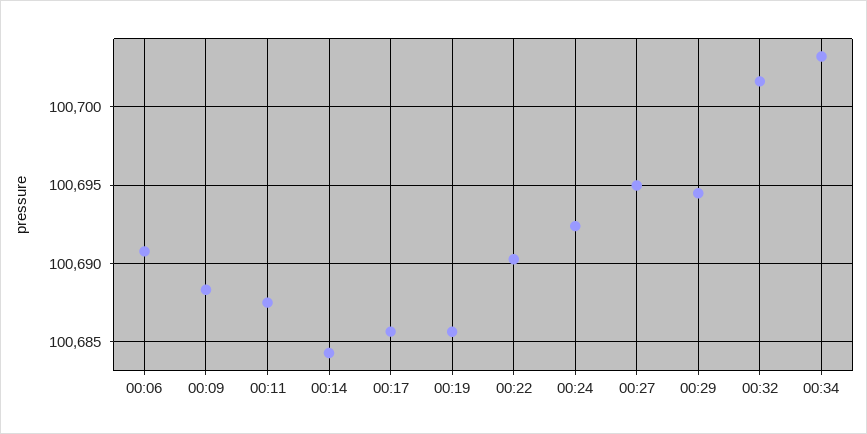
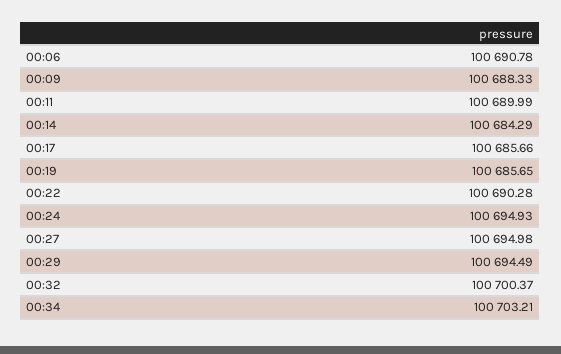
  {
    "00:06": 100690.78,
    "00:09": 100688.33,
-   "00:11": 100687.5,
+   "00:11": 100689.99,
    "00:14": 100684.29,
    "00:17": 100685.66,
    "00:19": 100685.65,
    "00:22": 100690.28,
-   "00:24": 100692.5,
+   "00:24": 100694.93,
    "00:27": 100694.98,
    "00:29": 100694.49,
-   "00:32": 100701.5,
+   "00:32": 100700.37,
    "00:34": 100703.21
  }

